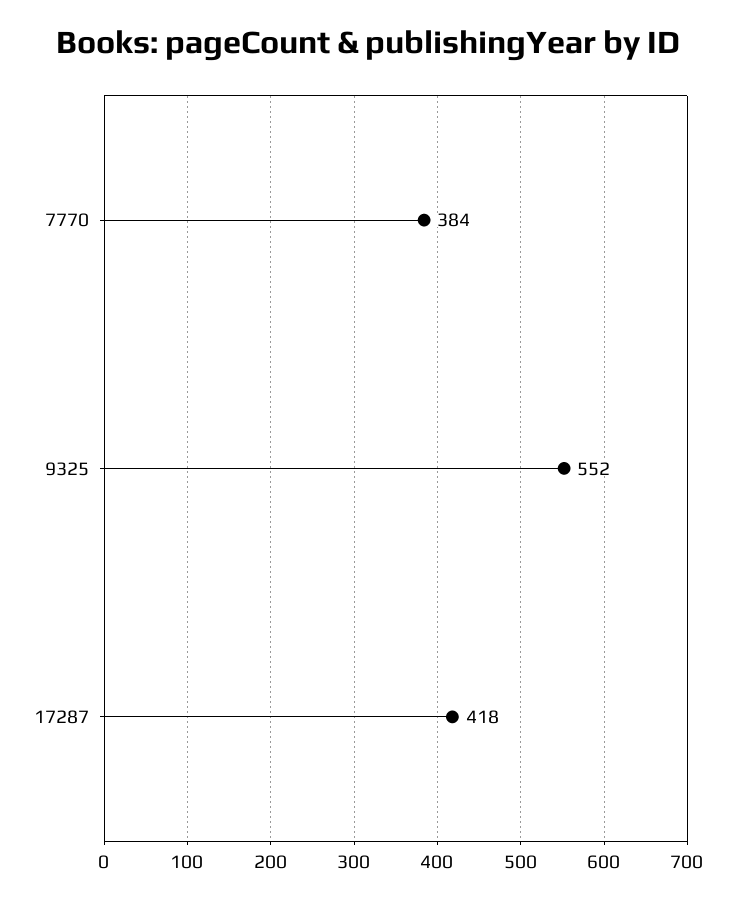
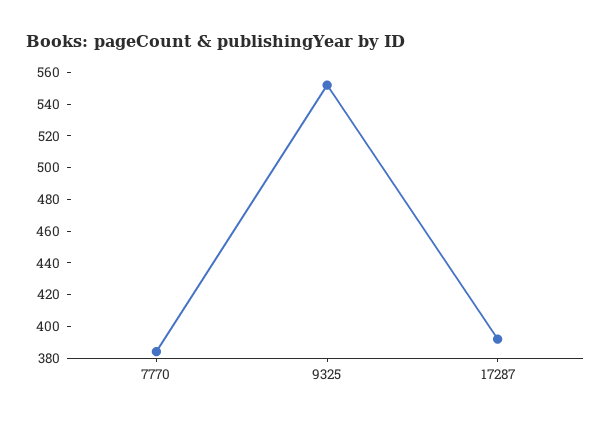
  {
    "7770": 384,
    "9325": 552,
-   "17287": 418
+   "17287": 390
  }

